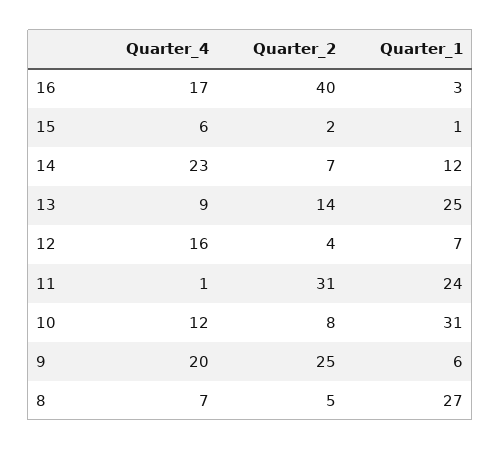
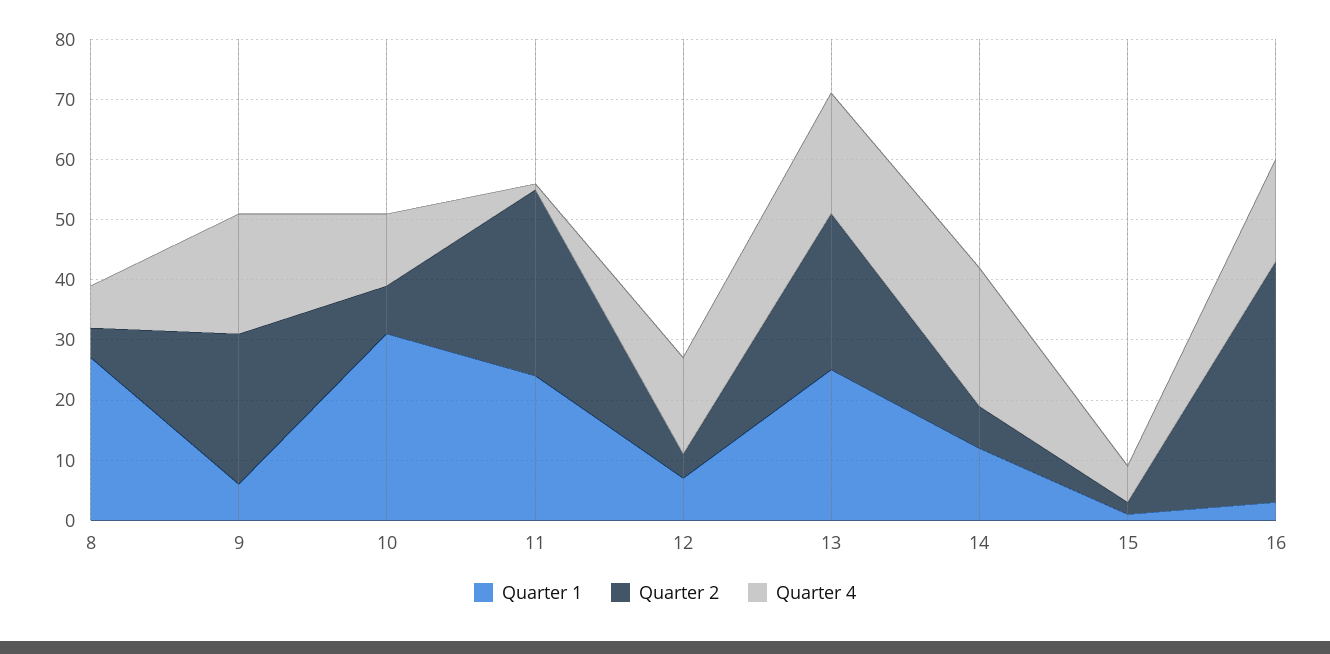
  {
    "Quarter_4": {
      "16": 17,
      "15": 6,
      "14": 23,
-     "13": 9,
+     "13": 20,
      "12": 16,
      "11": 1,
      "10": 12,
      "9": 20,
      "8": 7
    },
    "Quarter_2": {
      "16": 40,
      "15": 2,
      "14": 7,
-     "13": 14,
+     "13": 25,
      "12": 4,
      "11": 31,
      "10": 8,
      "9": 25,
      "8": 5
    },
    "Quarter_1": {
      "16": 3,
      "15": 1,
      "14": 12,
      "13": 25,
      "12": 7,
      "11": 24,
      "10": 31,
      "9": 6,
      "8": 27
    }
  }

